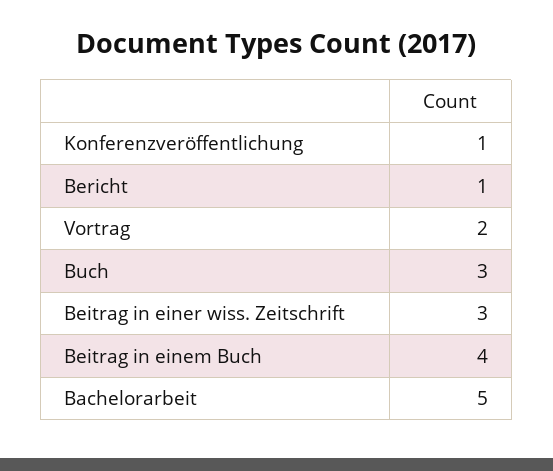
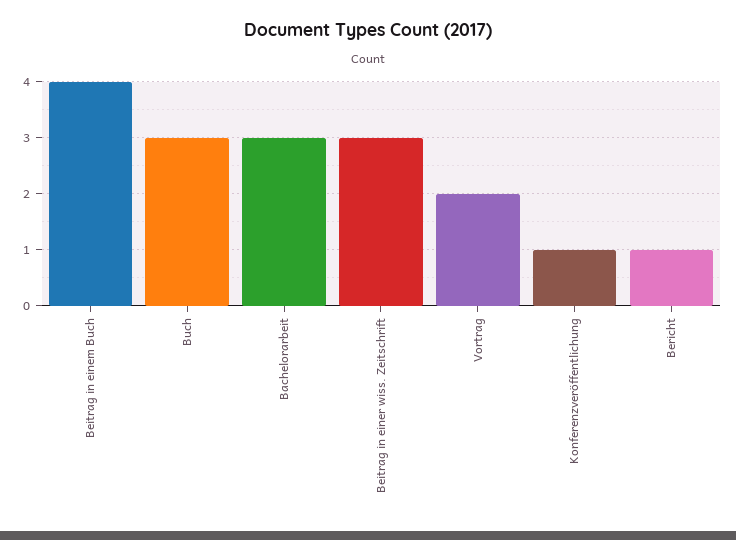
  {
    "Konferenzveröffentlichung": 1,
    "Bericht": 1,
    "Vortrag": 2,
    "Buch": 3,
    "Beitrag in einer wiss. Zeitschrift": 3,
    "Beitrag in einem Buch": 4,
-   "Bachelorarbeit": 5
+   "Bachelorarbeit": 3
  }

